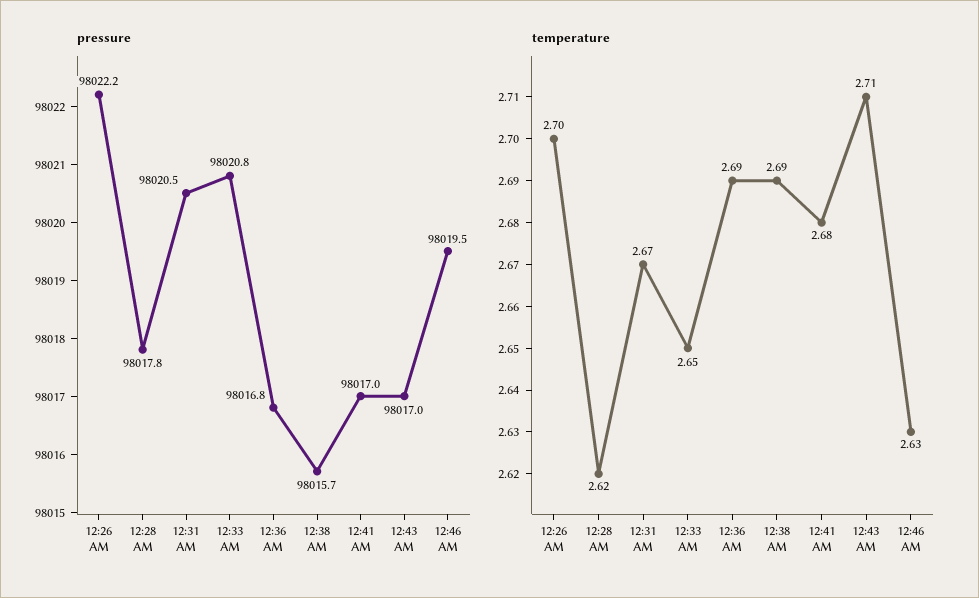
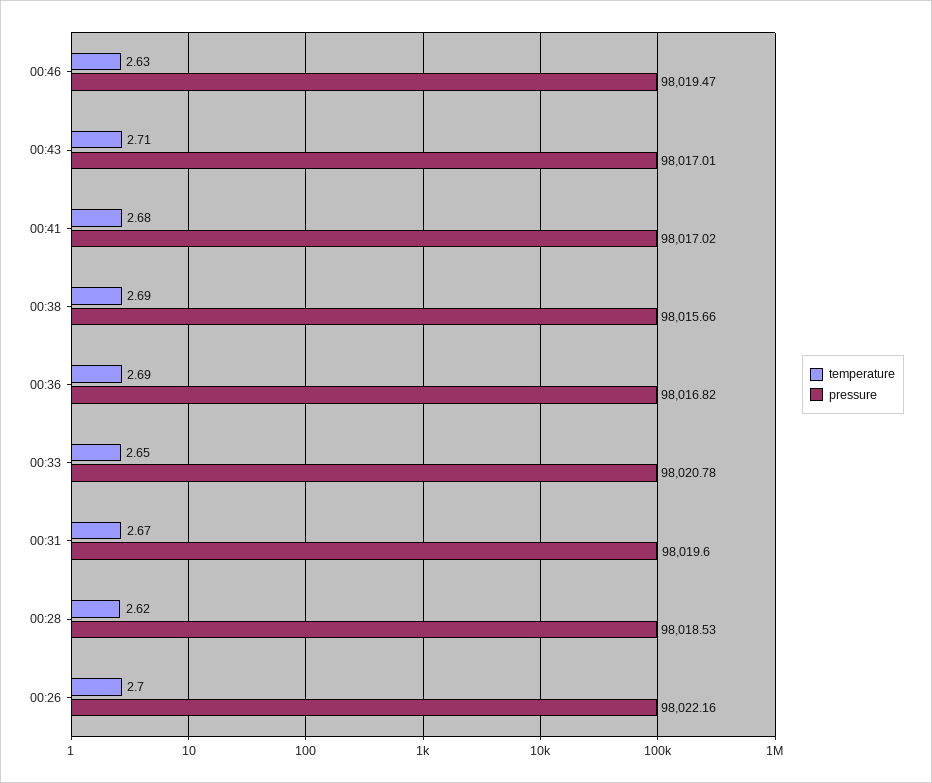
  {
    "pressure": {
      "12:26 AM": 98022.16,
-     "12:28 AM": 98017.8,
+     "12:28 AM": 98018.53,
-     "12:31 AM": 98020.5,
+     "12:31 AM": 98019.6,
      "12:33 AM": 98020.78,
      "12:36 AM": 98016.82,
      "12:38 AM": 98015.66,
      "12:41 AM": 98017.02,
      "12:43 AM": 98017.01,
      "12:46 AM": 98019.47
    },
    "temperature": {
      "12:26 AM": 2.7,
      "12:28 AM": 2.62,
      "12:31 AM": 2.67,
      "12:33 AM": 2.65,
      "12:36 AM": 2.69,
      "12:38 AM": 2.69,
      "12:41 AM": 2.68,
      "12:43 AM": 2.71,
      "12:46 AM": 2.63
    }
  }

